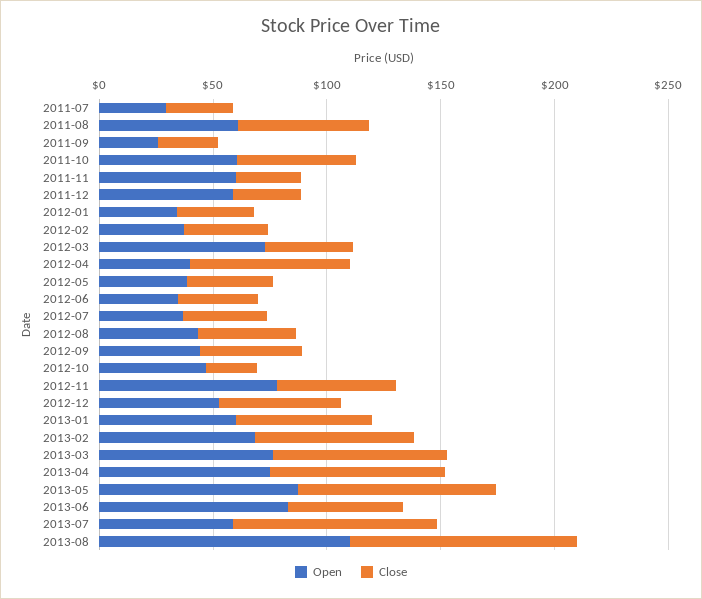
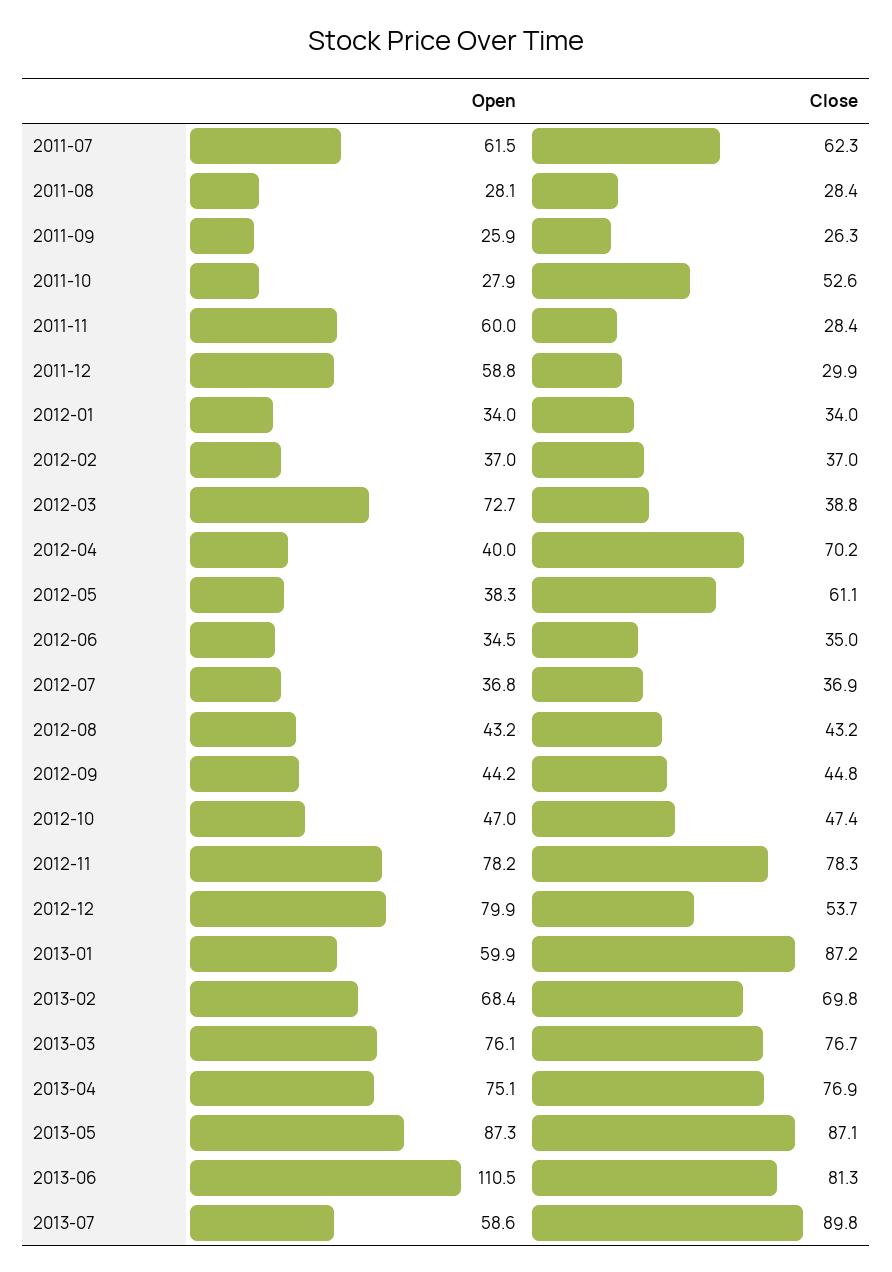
  {
    "Open": {
-     "2011-07": 30,
+     "2011-07": 61.5,
-     "2011-08": 60,
+     "2011-08": 28.1,
      "2011-09": 25.9,
-     "2011-10": 60,
+     "2011-10": 27.9,
      "2011-11": 60,
      "2011-12": 58.8,
      "2012-01": 34,
      "2012-02": 37,
      "2012-03": 72.7,
      "2012-04": 40,
      "2012-05": 38.3,
      "2012-06": 34.5,
      "2012-07": 36.8,
      "2012-08": 43.2,
      "2012-09": 44.2,
      "2012-10": 47,
      "2012-11": 78.2,
-     "2012-12": 50,
+     "2012-12": 79.9,
      "2013-01": 59.9,
      "2013-02": 68.4,
      "2013-03": 76.1,
      "2013-04": 75.1,
      "2013-05": 87.3,
-     "2013-06": 80,
+     "2013-06": 110.5,
-     "2013-07": 58.6,
+     "2013-07": 58.6
-     "2013-08": 110
    },
    "Close": {
-     "2011-07": 30,
+     "2011-07": 62.3,
-     "2011-08": 60,
+     "2011-08": 28.4,
      "2011-09": 26.3,
      "2011-10": 52.6,
      "2011-11": 28.4,
      "2011-12": 29.9,
      "2012-01": 34,
      "2012-02": 37,
      "2012-03": 38.8,
      "2012-04": 70.2,
-     "2012-05": 40,
+     "2012-05": 61.1,
      "2012-06": 35,
      "2012-07": 36.9,
      "2012-08": 43.2,
      "2012-09": 44.8,
-     "2012-10": 20,
+     "2012-10": 47.4,
-     "2012-11": 50,
+     "2012-11": 78.3,
      "2012-12": 53.7,
-     "2013-01": 60,
+     "2013-01": 87.2,
      "2013-02": 69.8,
      "2013-03": 76.7,
      "2013-04": 76.9,
      "2013-05": 87.1,
-     "2013-06": 50,
+     "2013-06": 81.3,
-     "2013-07": 89.8,
+     "2013-07": 89.8
-     "2013-08": 100
    }
  }

